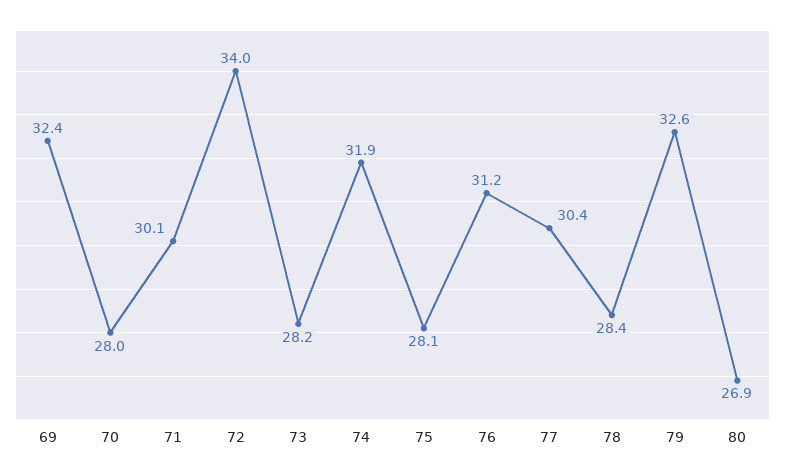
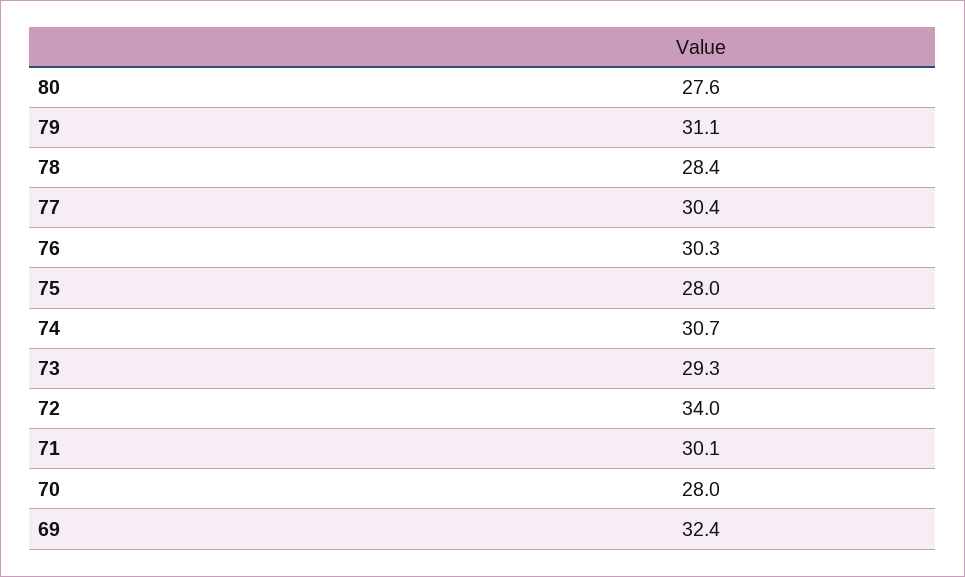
  {
    "69": 32.4,
    "70": 28,
    "71": 30.1,
    "72": 34,
-   "73": 28.2,
+   "73": 29.3,
-   "74": 31.9,
+   "74": 30.7,
-   "75": 28.1,
+   "75": 28,
-   "76": 31.2,
+   "76": 30.3,
    "77": 30.4,
    "78": 28.4,
-   "79": 32.6,
+   "79": 31.1,
-   "80": 26.9
+   "80": 27.6
  }

